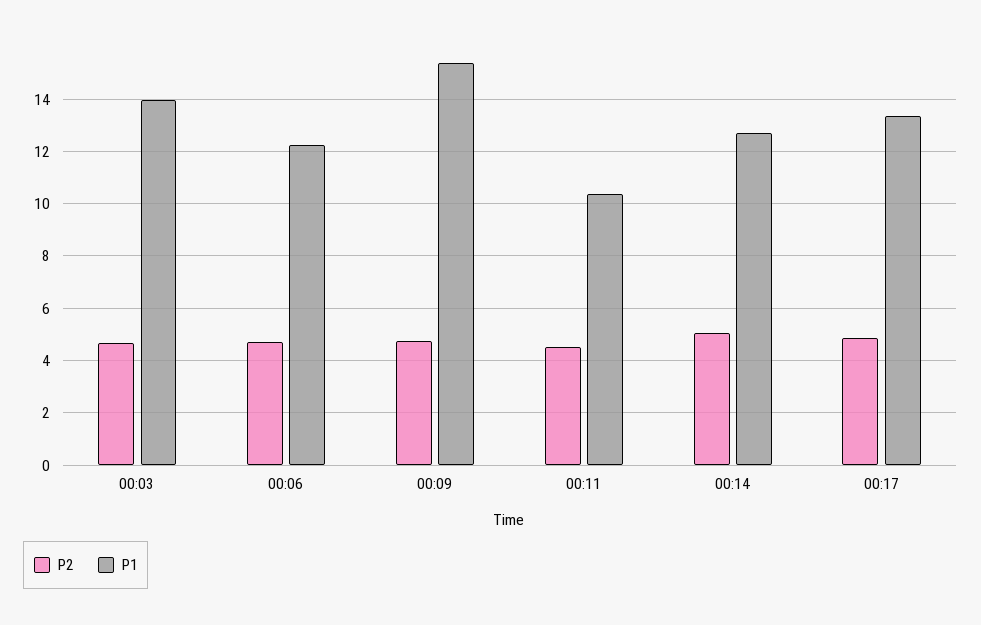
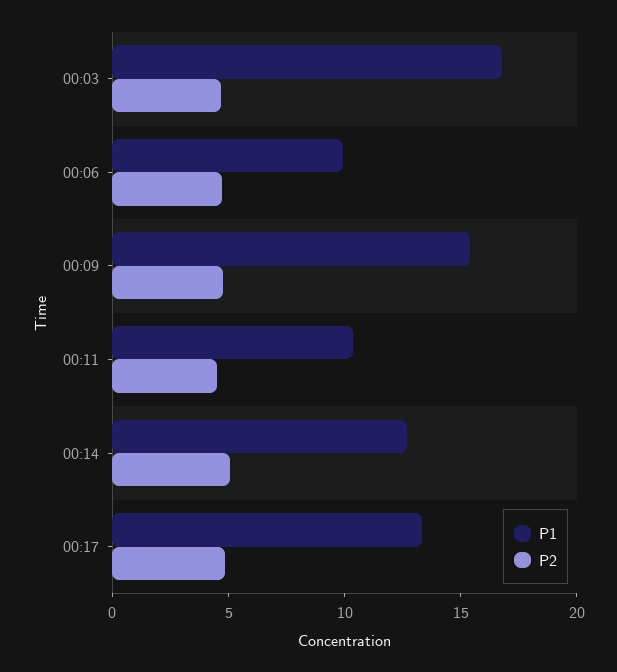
  {
    "P2": {
      "00:03": 4.75,
      "00:06": 4.75,
      "00:09": 4.75,
      "00:11": 4.5,
      "00:14": 5,
      "00:17": 4.75
    },
    "P1": {
-     "00:03": 14,
+     "00:03": 17,
-     "00:06": 12.25,
+     "00:06": 10,
      "00:09": 15.5,
      "00:11": 10.5,
      "00:14": 12.75,
      "00:17": 13.25
    }
  }

